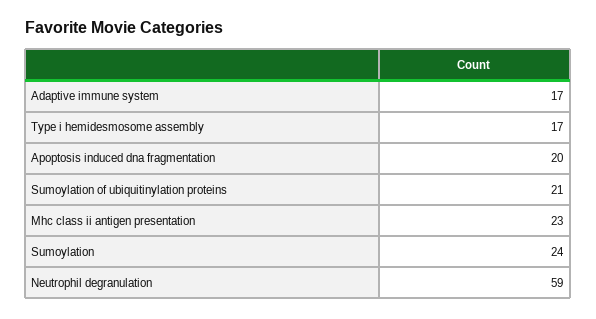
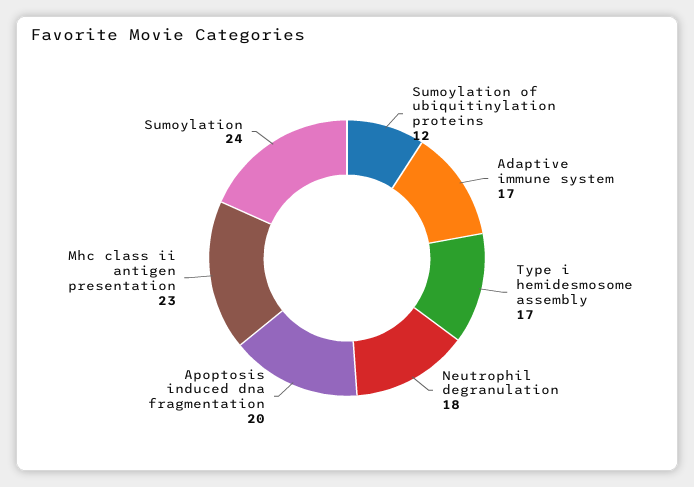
  {
    "Adaptive immune system": 17,
    "Type i hemidesmosome assembly": 17,
    "Apoptosis induced dna fragmentation": 20,
-   "Sumoylation of ubiquitinylation proteins": 21,
+   "Sumoylation of ubiquitinylation proteins": 12,
    "Mhc class ii antigen presentation": 23,
    "Sumoylation": 24,
-   "Neutrophil degranulation": 59
+   "Neutrophil degranulation": 18
  }

